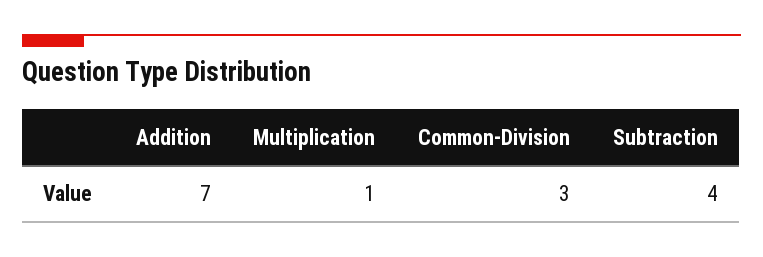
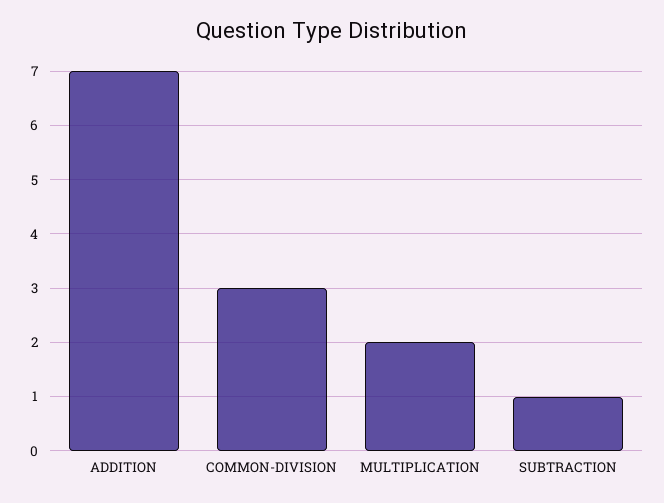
  {
    "Addition": 7,
-   "Multiplication": 1,
+   "Multiplication": 2,
    "Common-Division": 3,
-   "Subtraction": 4
+   "Subtraction": 1
  }

